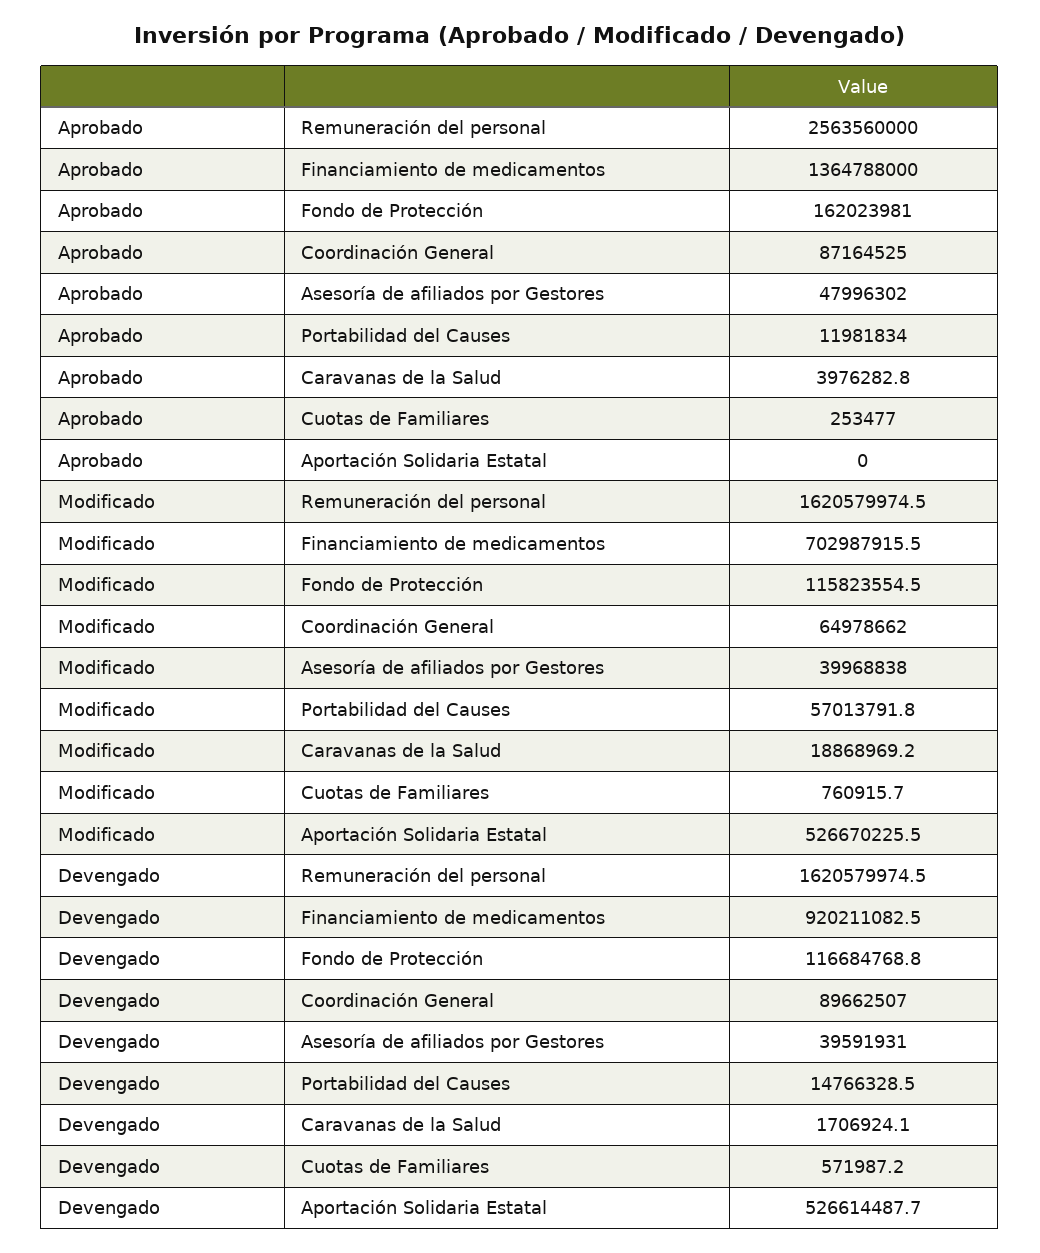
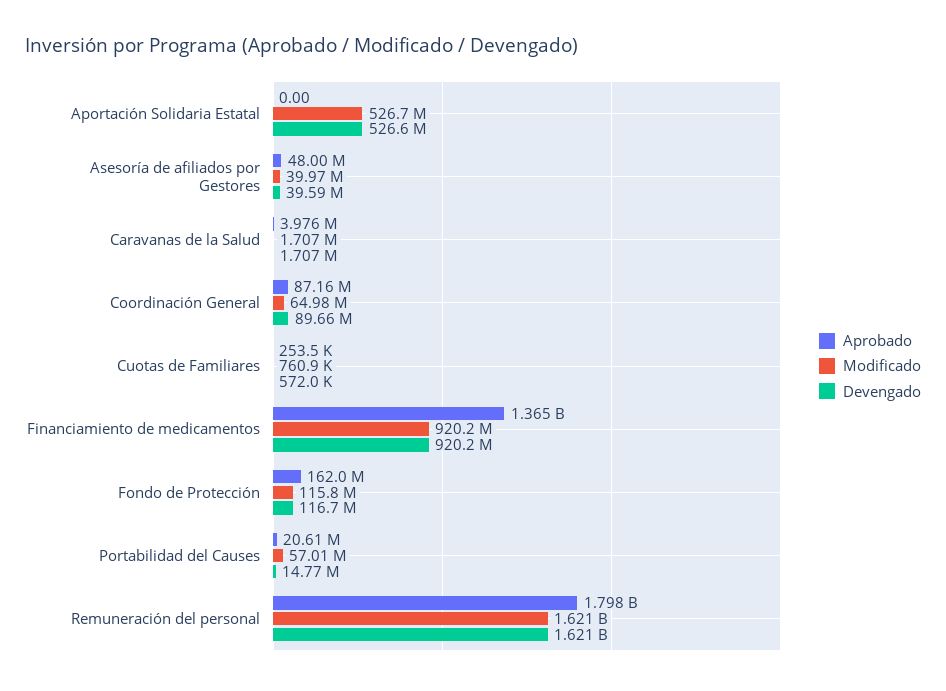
  {
    "Aprobado": {
-     "Remuneración del personal": 2563560000,
+     "Remuneración del personal": 1798000000,
      "Financiamiento de medicamentos": 1364788000,
      "Fondo de Protección": 162023981,
      "Coordinación General": 87164525,
      "Asesoría de afiliados por Gestores": 47996302,
-     "Portabilidad del Causes": 11981834,
+     "Portabilidad del Causes": 20610000,
      "Caravanas de la Salud": 3976282.8,
      "Cuotas de Familiares": 253477,
      "Aportación Solidaria Estatal": 0
    },
    "Modificado": {
      "Remuneración del personal": 1620579974.5,
-     "Financiamiento de medicamentos": 702987915.5,
+     "Financiamiento de medicamentos": 920200000,
      "Fondo de Protección": 115823554.5,
      "Coordinación General": 64978662,
      "Asesoría de afiliados por Gestores": 39968838,
      "Portabilidad del Causes": 57013791.8,
-     "Caravanas de la Salud": 18868969.2,
+     "Caravanas de la Salud": 1707000,
      "Cuotas de Familiares": 760915.7,
      "Aportación Solidaria Estatal": 526670225.5
    },
    "Devengado": {
      "Remuneración del personal": 1620579974.5,
      "Financiamiento de medicamentos": 920211082.5,
      "Fondo de Protección": 116684768.8,
      "Coordinación General": 89662507,
      "Asesoría de afiliados por Gestores": 39591931,
      "Portabilidad del Causes": 14766328.5,
      "Caravanas de la Salud": 1706924.1,
      "Cuotas de Familiares": 571987.2,
      "Aportación Solidaria Estatal": 526614487.7
    }
  }

